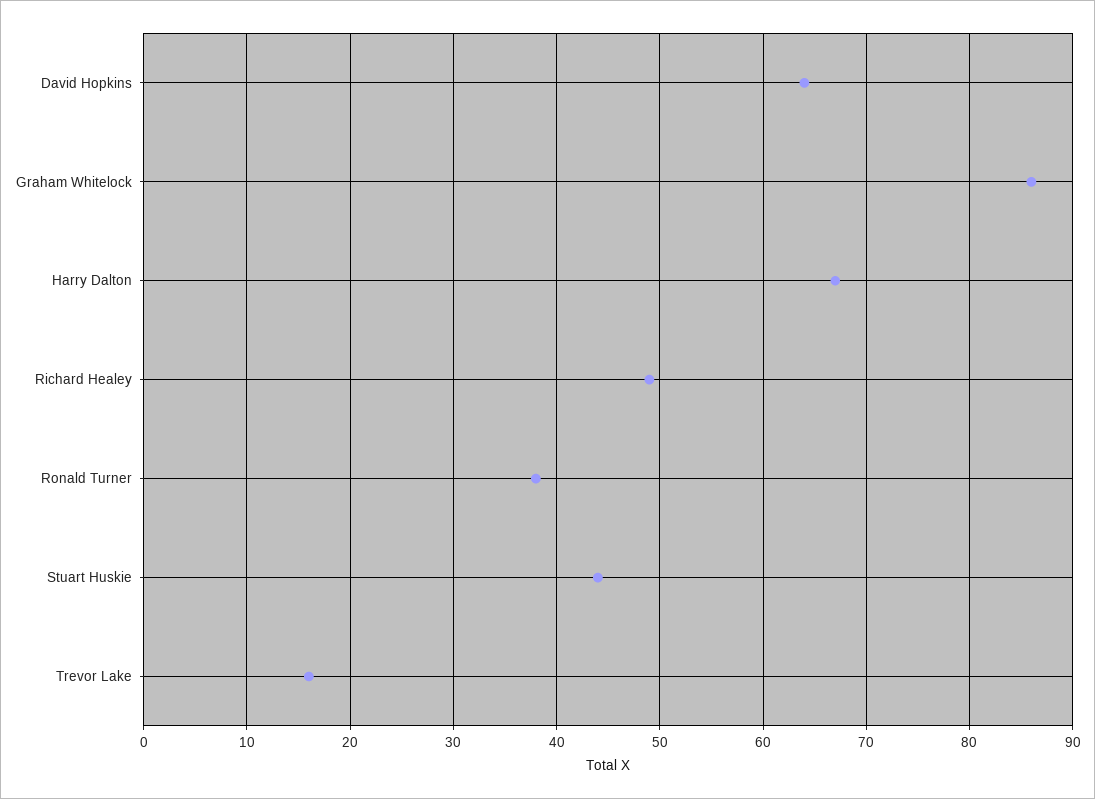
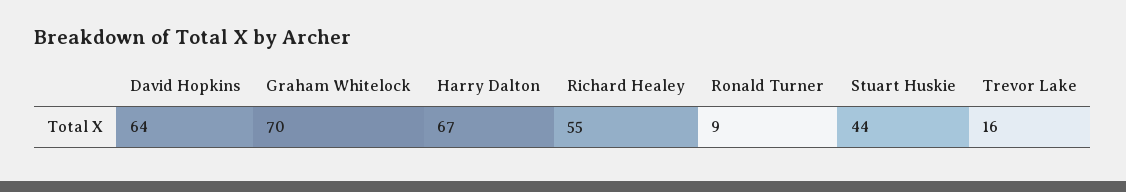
  {
    "David Hopkins": 64,
-   "Graham Whitelock": 86,
+   "Graham Whitelock": 70,
    "Harry Dalton": 67,
-   "Richard Healey": 49,
+   "Richard Healey": 55,
-   "Ronald Turner": 38,
+   "Ronald Turner": 9,
    "Stuart Huskie": 44,
    "Trevor Lake": 16
  }

